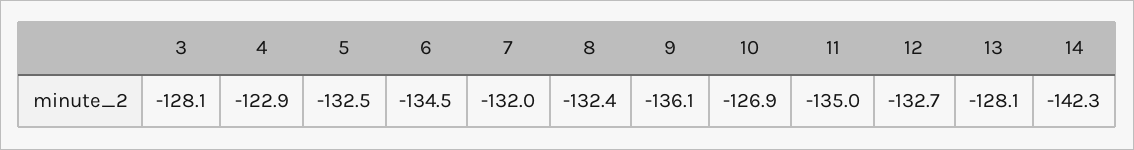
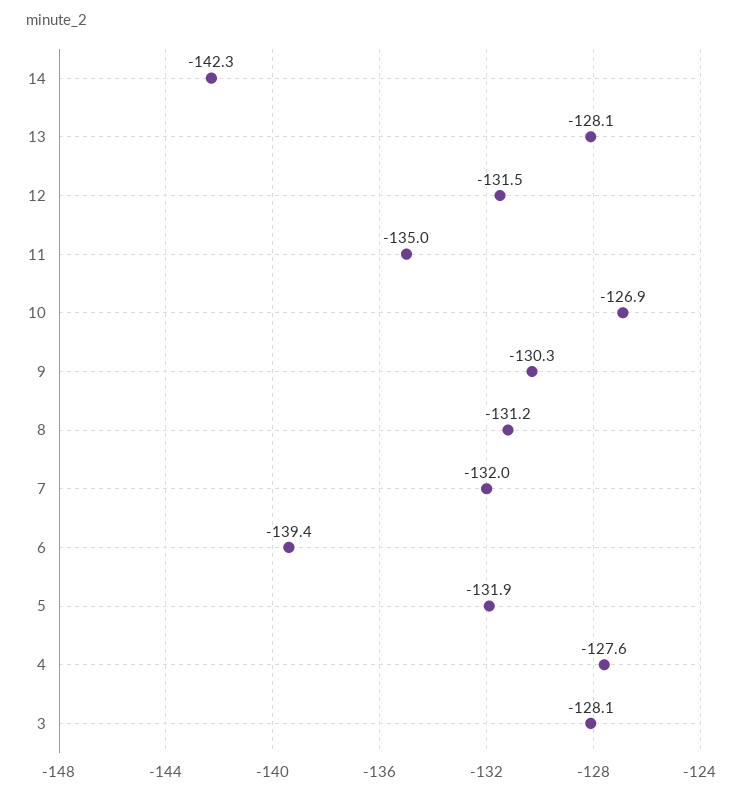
  {
    "3": -128.1,
-   "4": -122.9,
+   "4": -127.6,
-   "5": -132.5,
+   "5": -131.9,
-   "6": -134.5,
+   "6": -139.4,
    "7": -132,
-   "8": -132.4,
+   "8": -131.2,
-   "9": -136.1,
+   "9": -130.3,
    "10": -126.9,
    "11": -135,
-   "12": -132.7,
+   "12": -131.5,
    "13": -128.1,
    "14": -142.3
  }

